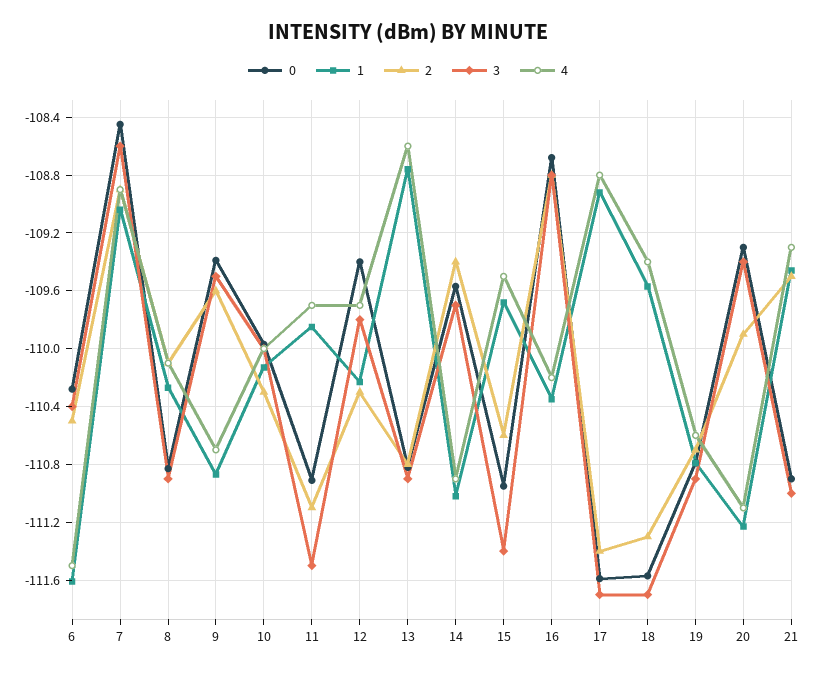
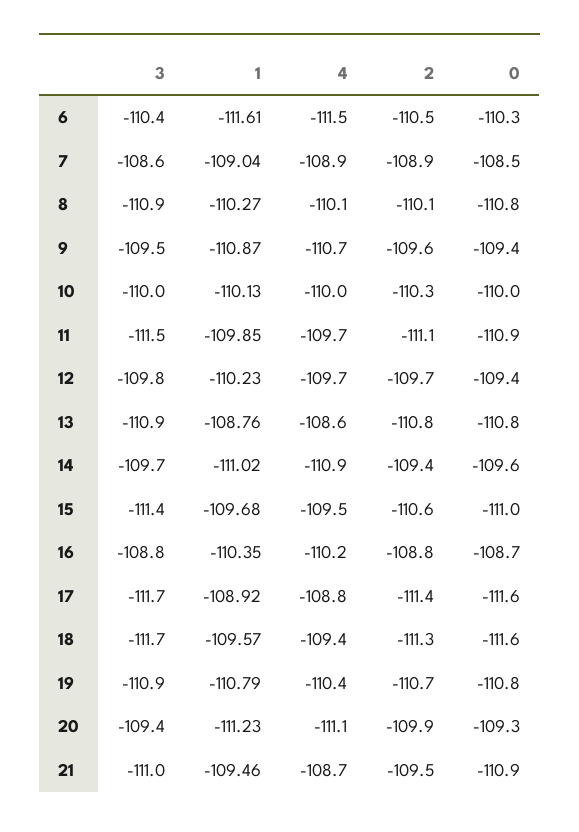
  {
    "0": {
      "6": -110.3,
      "7": -108.5,
      "8": -110.8,
      "9": -109.4,
      "10": -110,
      "11": -110.9,
      "12": -109.4,
      "13": -110.8,
      "14": -109.6,
      "15": -111,
      "16": -108.7,
      "17": -111.6,
      "18": -111.6,
      "19": -110.8,
      "20": -109.3,
      "21": -110.9
    },
    "1": {
      "6": -111.61,
      "7": -109.04,
      "8": -110.27,
      "9": -110.87,
      "10": -110.13,
      "11": -109.85,
      "12": -110.23,
      "13": -108.76,
      "14": -111.02,
      "15": -109.68,
      "16": -110.35,
      "17": -108.92,
      "18": -109.57,
      "19": -110.79,
      "20": -111.23,
      "21": -109.46
    },
    "2": {
      "6": -110.5,
      "7": -108.9,
      "8": -110.1,
      "9": -109.6,
      "10": -110.3,
      "11": -111.1,
-     "12": -110.3,
+     "12": -109.7,
      "13": -110.8,
      "14": -109.4,
      "15": -110.6,
      "16": -108.8,
      "17": -111.4,
      "18": -111.3,
      "19": -110.7,
      "20": -109.9,
      "21": -109.5
    },
    "3": {
      "6": -110.4,
      "7": -108.6,
      "8": -110.9,
      "9": -109.5,
      "10": -110,
      "11": -111.5,
      "12": -109.8,
      "13": -110.9,
      "14": -109.7,
      "15": -111.4,
      "16": -108.8,
      "17": -111.7,
      "18": -111.7,
      "19": -110.9,
      "20": -109.4,
      "21": -111
    },
    "4": {
      "6": -111.5,
      "7": -108.9,
      "8": -110.1,
      "9": -110.7,
      "10": -110,
      "11": -109.7,
      "12": -109.7,
      "13": -108.6,
      "14": -110.9,
      "15": -109.5,
      "16": -110.2,
      "17": -108.8,
      "18": -109.4,
-     "19": -110.6,
+     "19": -110.4,
      "20": -111.1,
-     "21": -109.3
+     "21": -108.7
    }
  }

